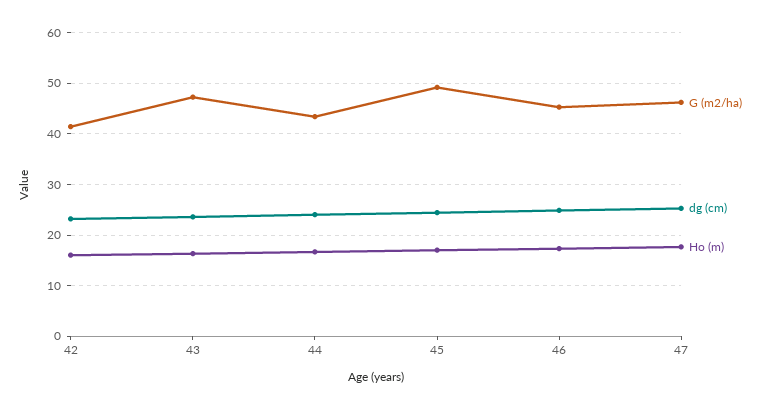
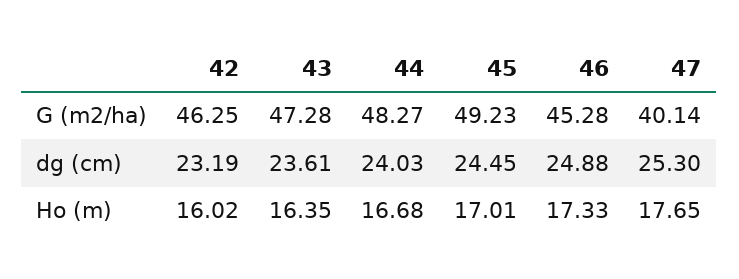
  {
    "G (m2/ha)": {
-     "42": 42,
+     "42": 46.25,
      "43": 47.28,
-     "44": 44,
+     "44": 48.27,
      "45": 49.23,
      "46": 45.28,
-     "47": 46
+     "47": 40.14
    },
    "dg (cm)": {
      "42": 23.19,
      "43": 23.61,
      "44": 24.03,
      "45": 24.45,
      "46": 24.88,
      "47": 25.3
    },
    "Ho (m)": {
      "42": 16.02,
      "43": 16.35,
      "44": 16.68,
      "45": 17.01,
      "46": 17.33,
      "47": 17.65
    }
  }

